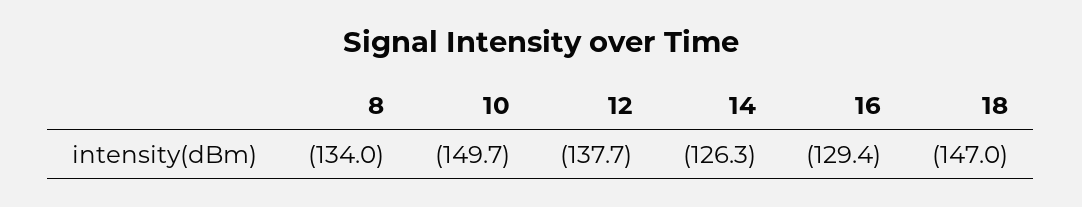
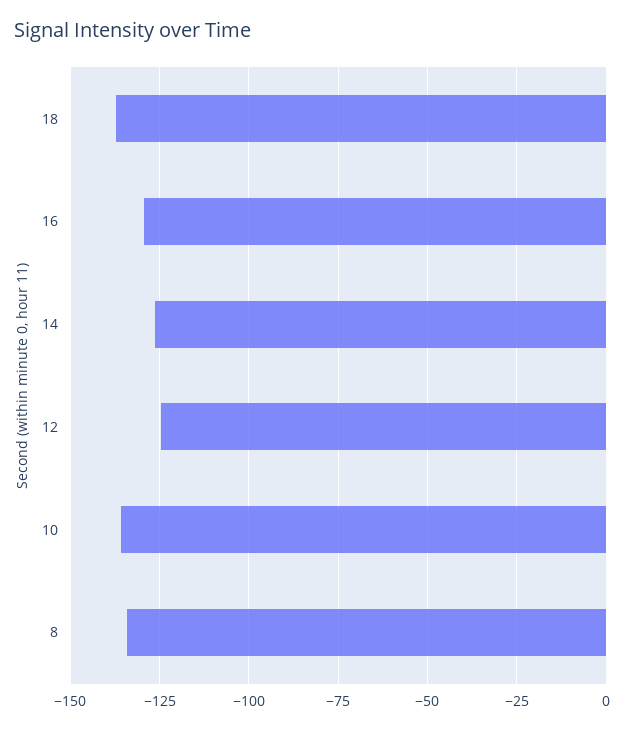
  {
    "8": -134,
-   "10": -149.7,
+   "10": -135,
-   "12": -137.7,
+   "12": -125,
    "14": -126.3,
    "16": -129.4,
-   "18": -147
+   "18": -137.5
  }

